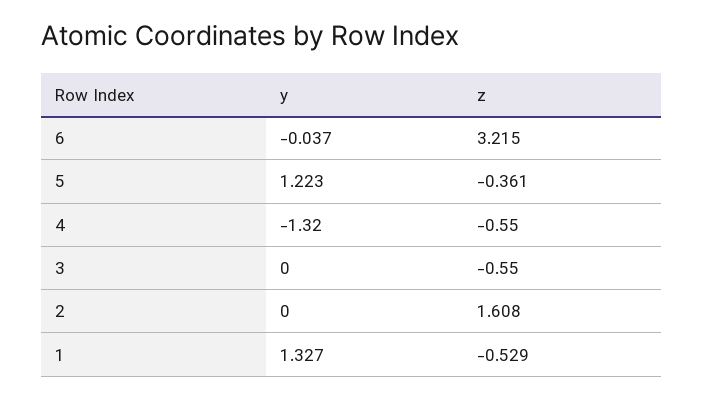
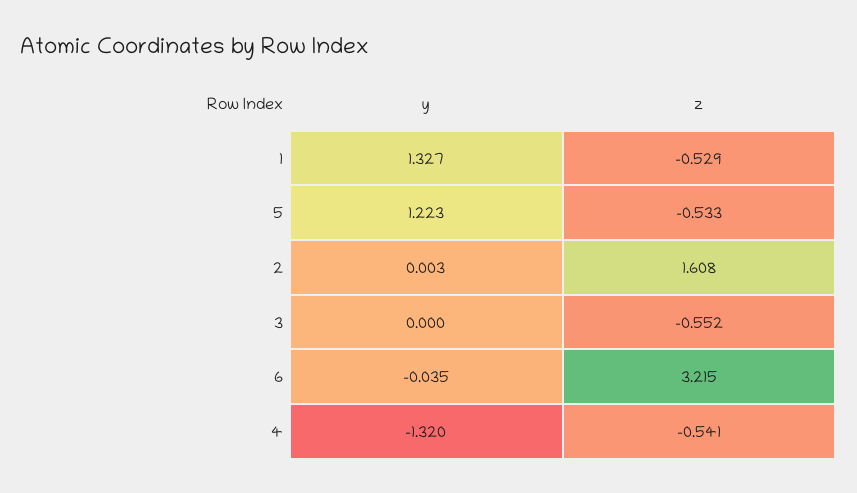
  {
    "y": {
-     "6": -0.037,
+     "6": -0.035,
      "5": 1.223,
      "4": -1.32,
      "3": 0,
-     "2": 0,
+     "2": 0.003,
      "1": 1.327
    },
    "z": {
      "6": 3.215,
-     "5": -0.361,
+     "5": -0.533,
-     "4": -0.55,
+     "4": -0.541,
-     "3": -0.55,
+     "3": -0.552,
      "2": 1.608,
      "1": -0.529
    }
  }

